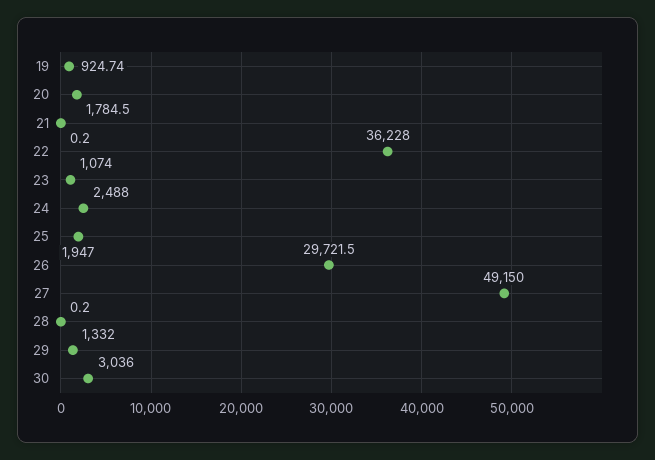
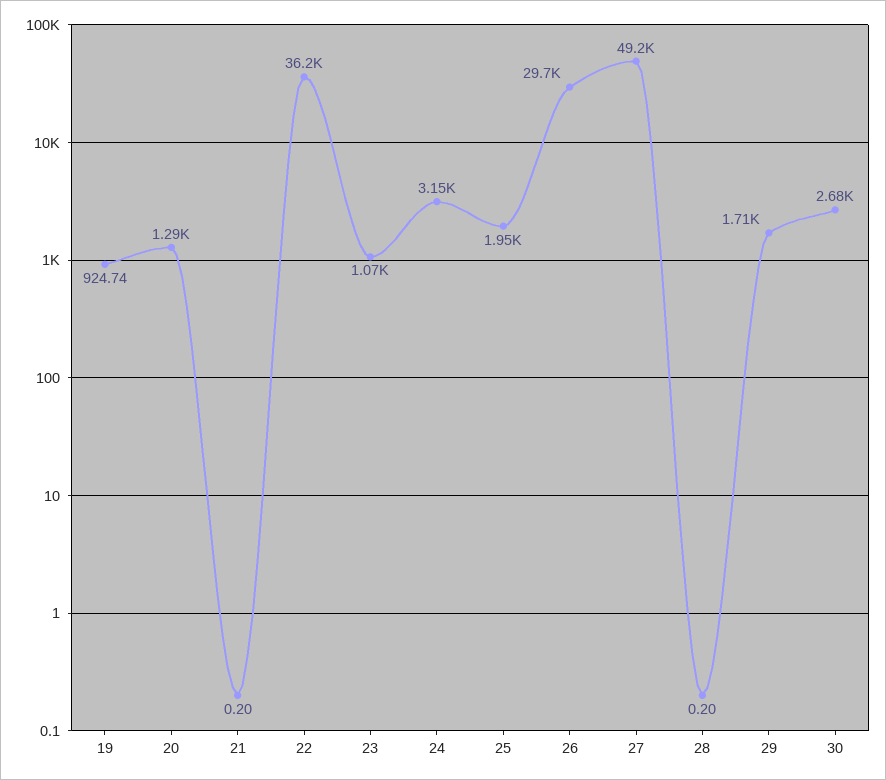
  {
    "19": 924.74,
-   "20": 1784.5,
+   "20": 1290,
    "21": 0.2,
    "22": 36228,
    "23": 1074,
-   "24": 2488,
+   "24": 3150,
    "25": 1947,
    "26": 29721.5,
    "27": 49150,
    "28": 0.2,
-   "29": 1332,
+   "29": 1710,
-   "30": 3036
+   "30": 2680
  }

